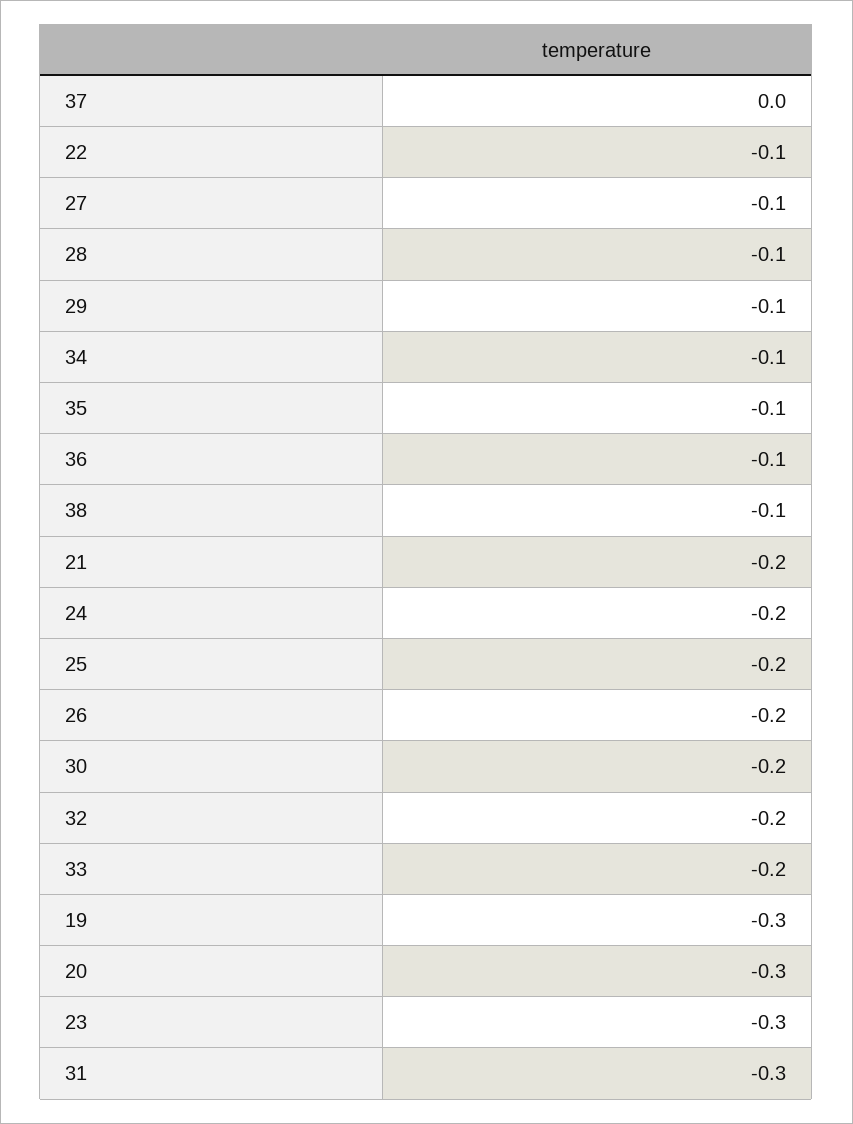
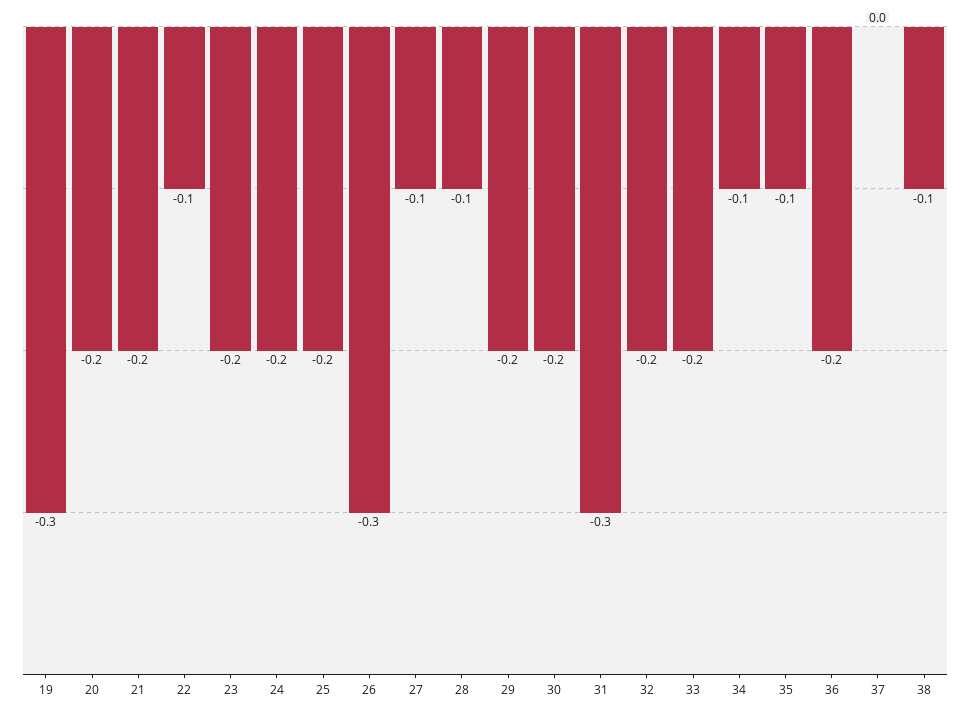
  {
    "37": 0,
    "22": -0.1,
    "27": -0.1,
    "28": -0.1,
-   "29": -0.1,
+   "29": -0.2,
    "34": -0.1,
    "35": -0.1,
-   "36": -0.1,
+   "36": -0.2,
    "38": -0.1,
    "21": -0.2,
    "24": -0.2,
    "25": -0.2,
-   "26": -0.2,
+   "26": -0.3,
    "30": -0.2,
    "32": -0.2,
    "33": -0.2,
    "19": -0.3,
-   "20": -0.3,
+   "20": -0.2,
-   "23": -0.3,
+   "23": -0.2,
    "31": -0.3
  }

